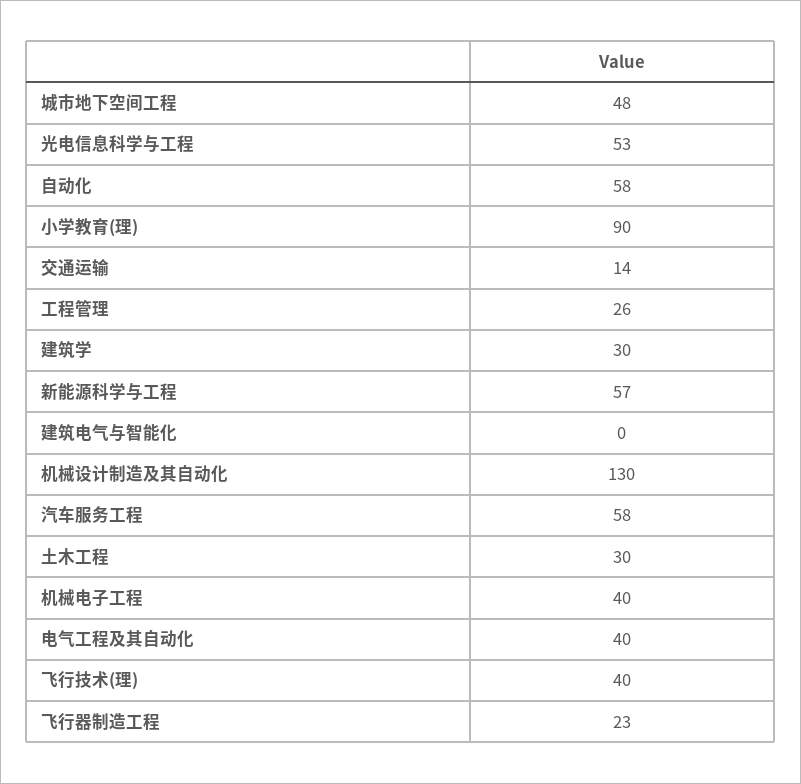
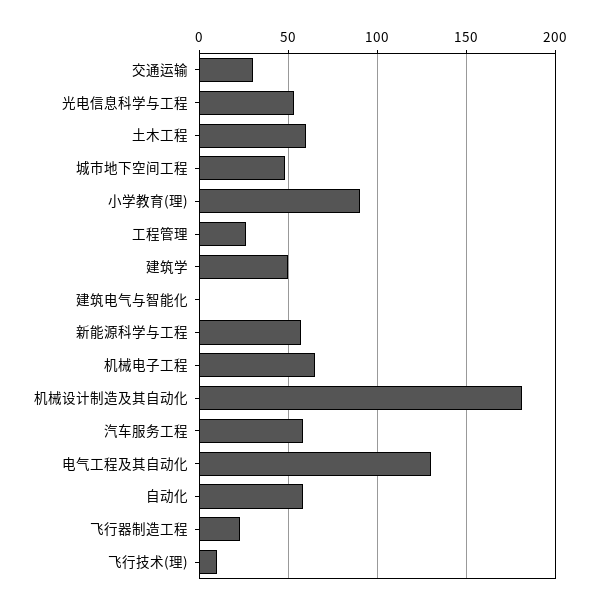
  {
    "城市地下空间工程": 48,
    "光电信息科学与工程": 53,
    "自动化": 58,
    "小学教育(理)": 90,
-   "交通运输": 14,
+   "交通运输": 30,
    "工程管理": 26,
-   "建筑学": 30,
+   "建筑学": 50,
    "新能源科学与工程": 57,
    "建筑电气与智能化": 0,
-   "机械设计制造及其自动化": 130,
+   "机械设计制造及其自动化": 180,
    "汽车服务工程": 58,
-   "土木工程": 30,
+   "土木工程": 60,
-   "机械电子工程": 40,
+   "机械电子工程": 65,
-   "电气工程及其自动化": 40,
+   "电气工程及其自动化": 130,
-   "飞行技术(理)": 40,
+   "飞行技术(理)": 10,
    "飞行器制造工程": 23
  }

